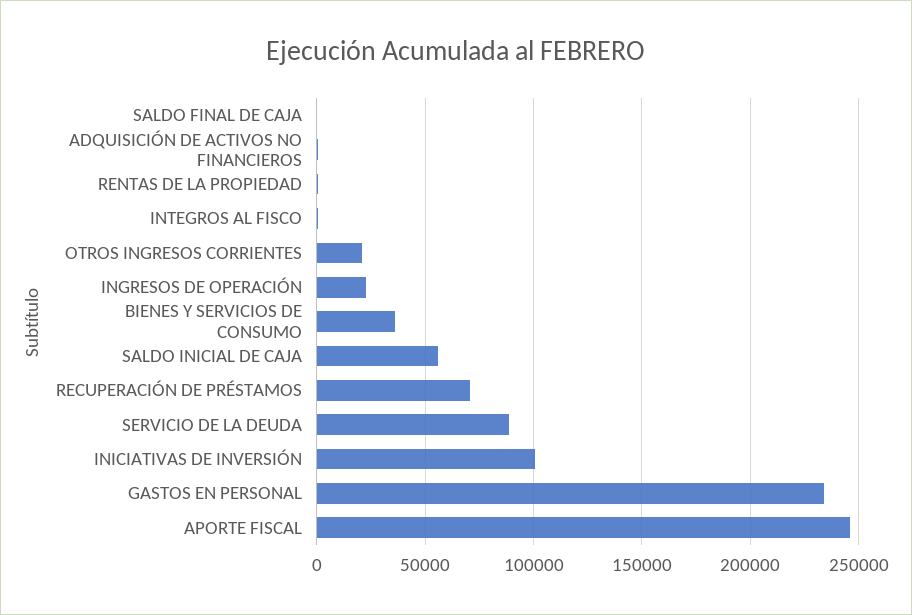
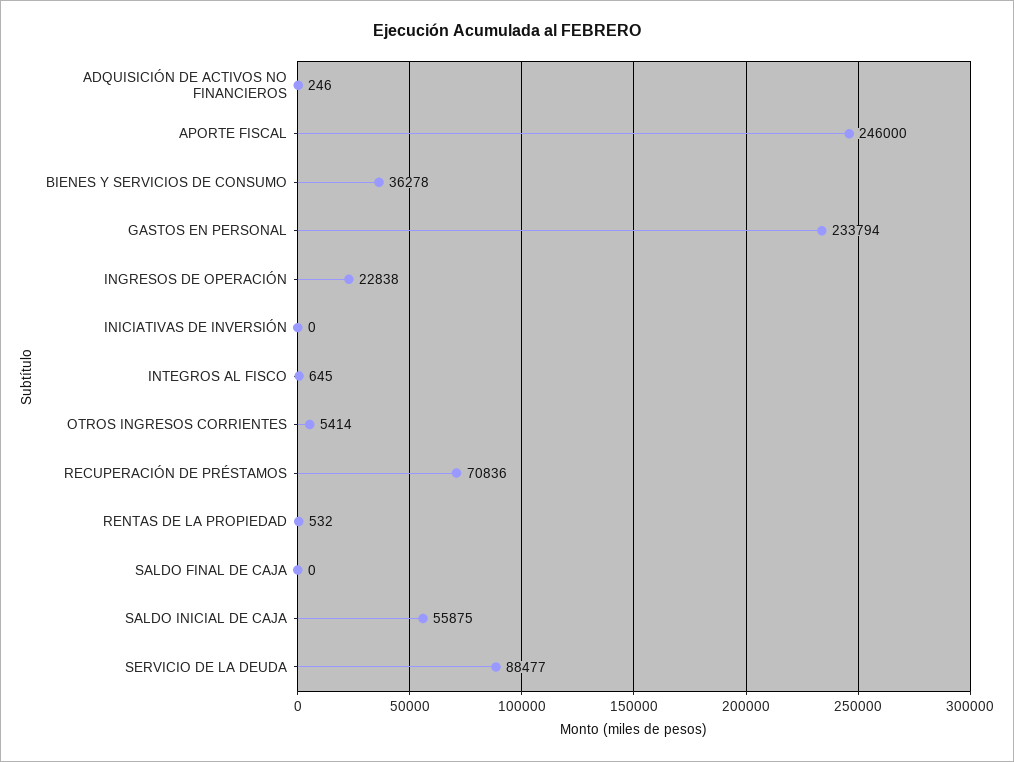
  {
    "SALDO FINAL DE CAJA": 0,
    "ADQUISICIÓN DE ACTIVOS NO FINANCIEROS": 246,
    "RENTAS DE LA PROPIEDAD": 532,
    "INTEGROS AL FISCO": 645,
-   "OTROS INGRESOS CORRIENTES": 20000,
+   "OTROS INGRESOS CORRIENTES": 5414,
    "INGRESOS DE OPERACIÓN": 22838,
    "BIENES Y SERVICIOS DE CONSUMO": 36278,
    "SALDO INICIAL DE CAJA": 55875,
    "RECUPERACIÓN DE PRÉSTAMOS": 70836,
    "SERVICIO DE LA DEUDA": 88477,
-   "INICIATIVAS DE INVERSIÓN": 100000,
+   "INICIATIVAS DE INVERSIÓN": 0,
    "GASTOS EN PERSONAL": 233794,
    "APORTE FISCAL": 246000
  }

